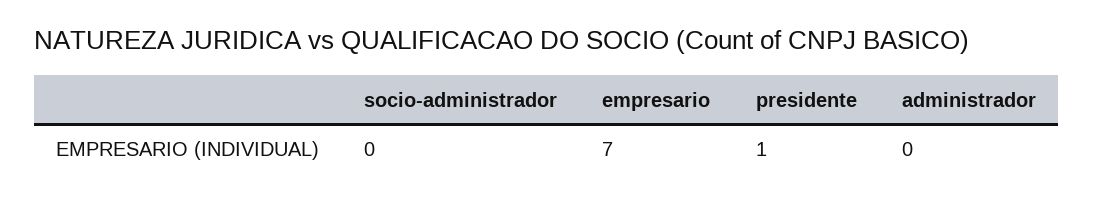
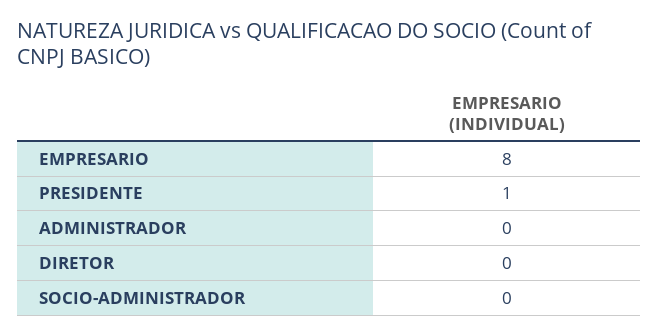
  {
    "socio-administrador": 0,
-   "empresario": 7,
+   "empresario": 8,
    "presidente": 1,
-   "administrador": 0
+   "administrador": 0,
+   "DIRETOR": 0
  }

